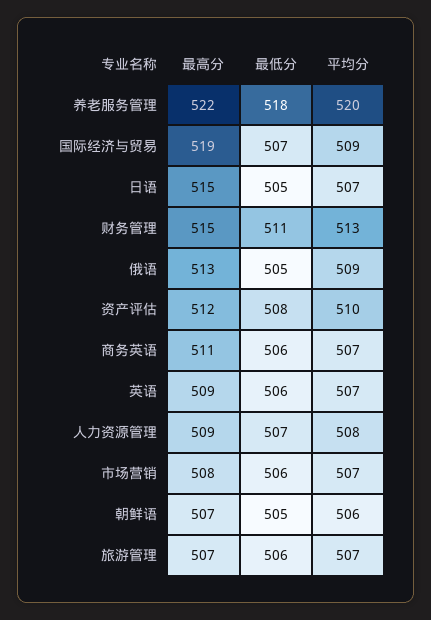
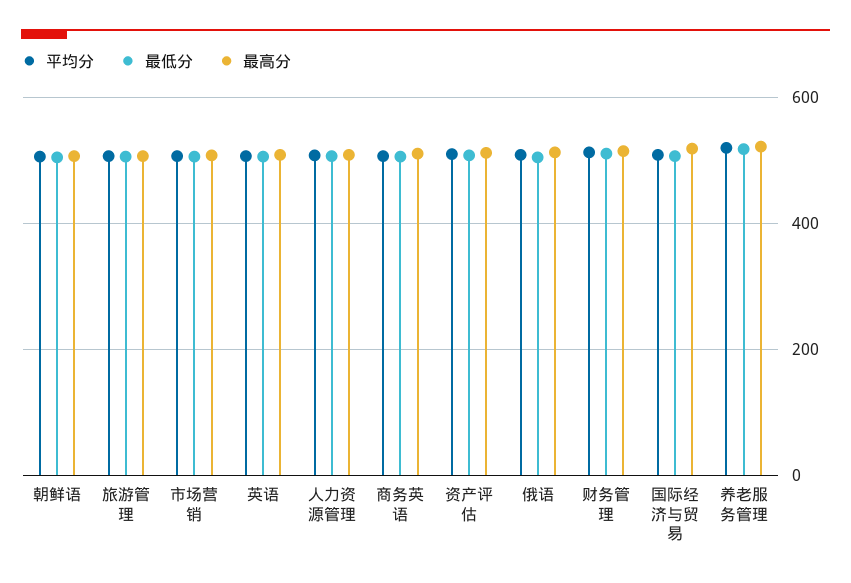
  {
    "最高分": {
      "养老服务管理": 522,
      "国际经济与贸易": 519,
-     "日语": 515,
      "财务管理": 515,
      "俄语": 513,
      "资产评估": 512,
      "商务英语": 511,
      "英语": 509,
      "人力资源管理": 509,
      "市场营销": 508,
      "朝鲜语": 507,
      "旅游管理": 507
    },
    "最低分": {
      "养老服务管理": 518,
      "国际经济与贸易": 507,
-     "日语": 505,
      "财务管理": 511,
      "俄语": 505,
      "资产评估": 508,
      "商务英语": 506,
      "英语": 506,
      "人力资源管理": 507,
      "市场营销": 506,
      "朝鲜语": 505,
      "旅游管理": 506
    },
    "平均分": {
      "养老服务管理": 520,
      "国际经济与贸易": 509,
-     "日语": 507,
      "财务管理": 513,
      "俄语": 509,
      "资产评估": 510,
      "商务英语": 507,
      "英语": 507,
      "人力资源管理": 508,
      "市场营销": 507,
      "朝鲜语": 506,
      "旅游管理": 507
    }
  }

